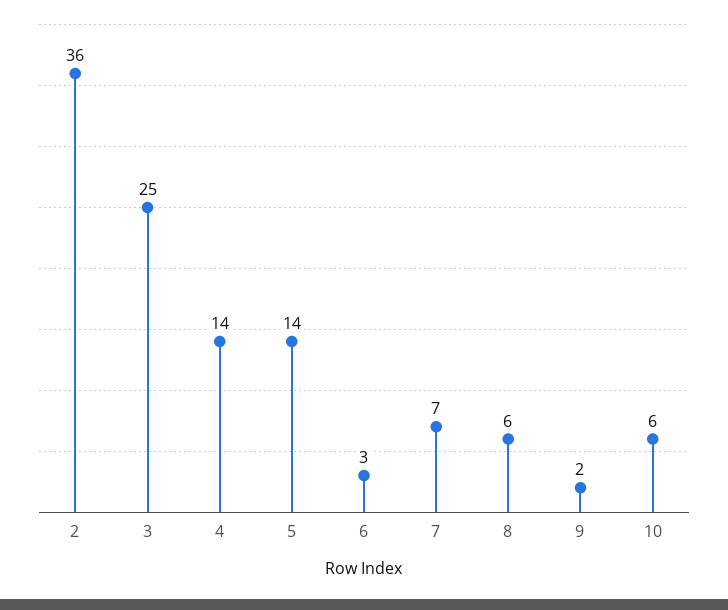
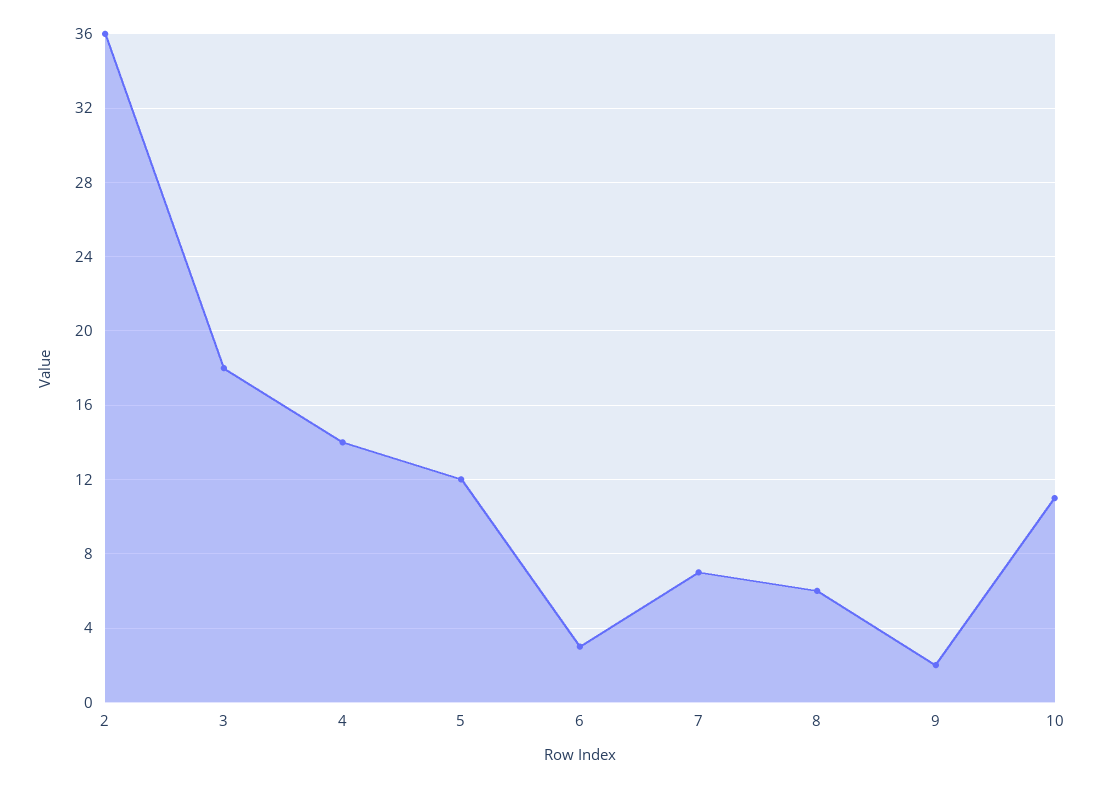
  {
    "2": 36,
-   "3": 25,
+   "3": 18,
    "4": 14,
-   "5": 14,
+   "5": 12,
    "6": 3,
    "7": 7,
    "8": 6,
    "9": 2,
-   "10": 6
+   "10": 11
  }

